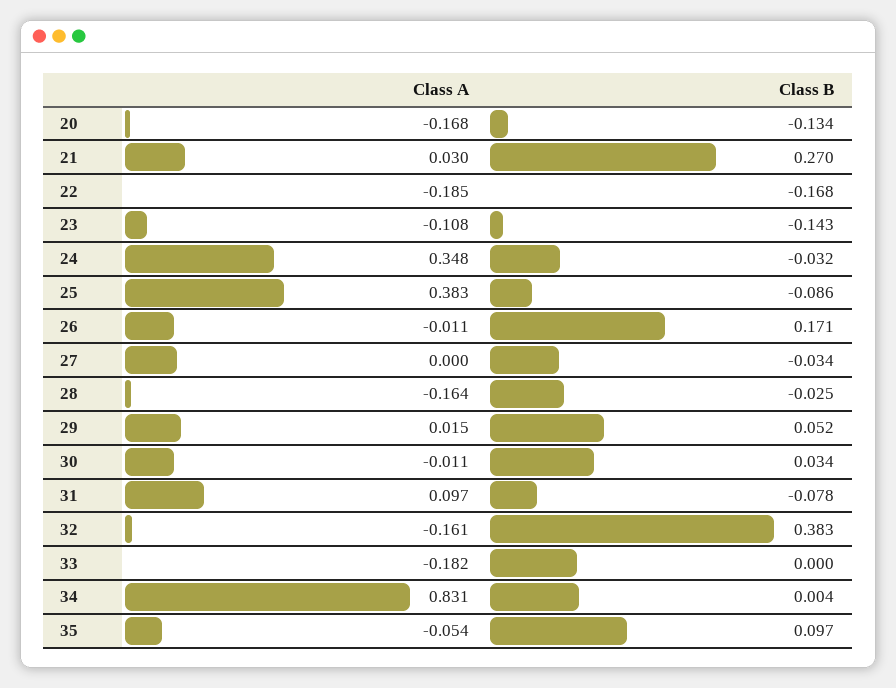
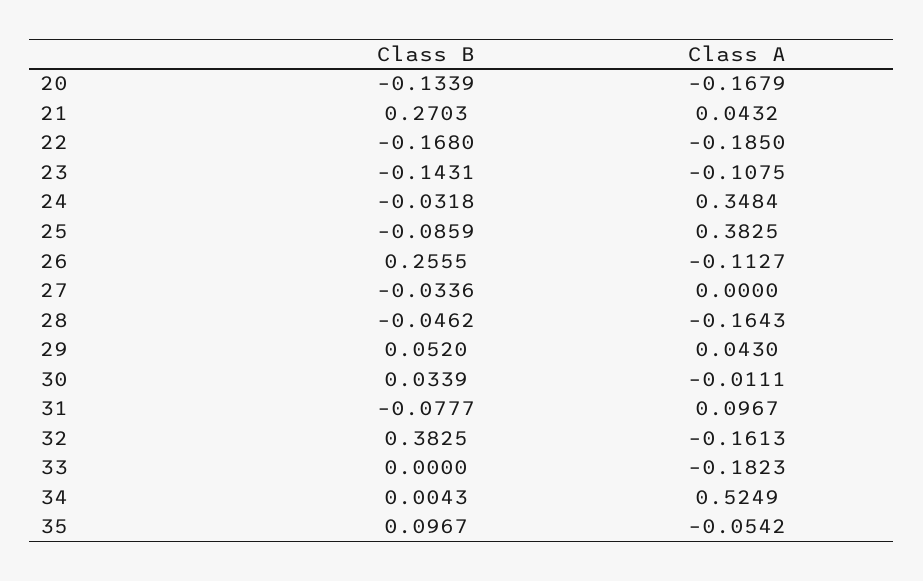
  {
    "Class A": {
      "20": -0.1679,
-     "21": 0.03,
+     "21": 0.0432,
      "22": -0.185,
      "23": -0.1075,
      "24": 0.3484,
      "25": 0.3825,
-     "26": -0.011,
+     "26": -0.1127,
      "27": 0,
      "28": -0.1643,
-     "29": 0.015,
+     "29": 0.043,
      "30": -0.0111,
      "31": 0.0967,
      "32": -0.1613,
      "33": -0.1823,
-     "34": 0.831,
+     "34": 0.5249,
      "35": -0.0542
    },
    "Class B": {
      "20": -0.1339,
      "21": 0.2703,
      "22": -0.168,
      "23": -0.1431,
      "24": -0.0318,
      "25": -0.0859,
-     "26": 0.171,
+     "26": 0.2555,
      "27": -0.0336,
-     "28": -0.025,
+     "28": -0.0462,
      "29": 0.052,
      "30": 0.0339,
      "31": -0.0777,
      "32": 0.3825,
      "33": 0,
      "34": 0.0043,
      "35": 0.0967
    }
  }

